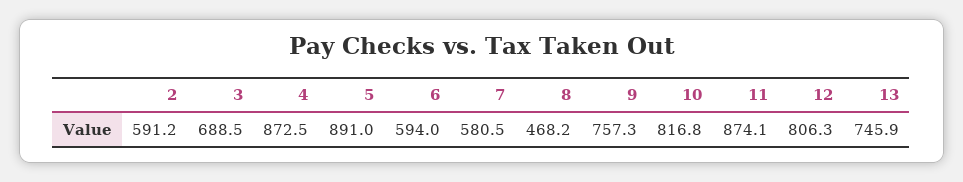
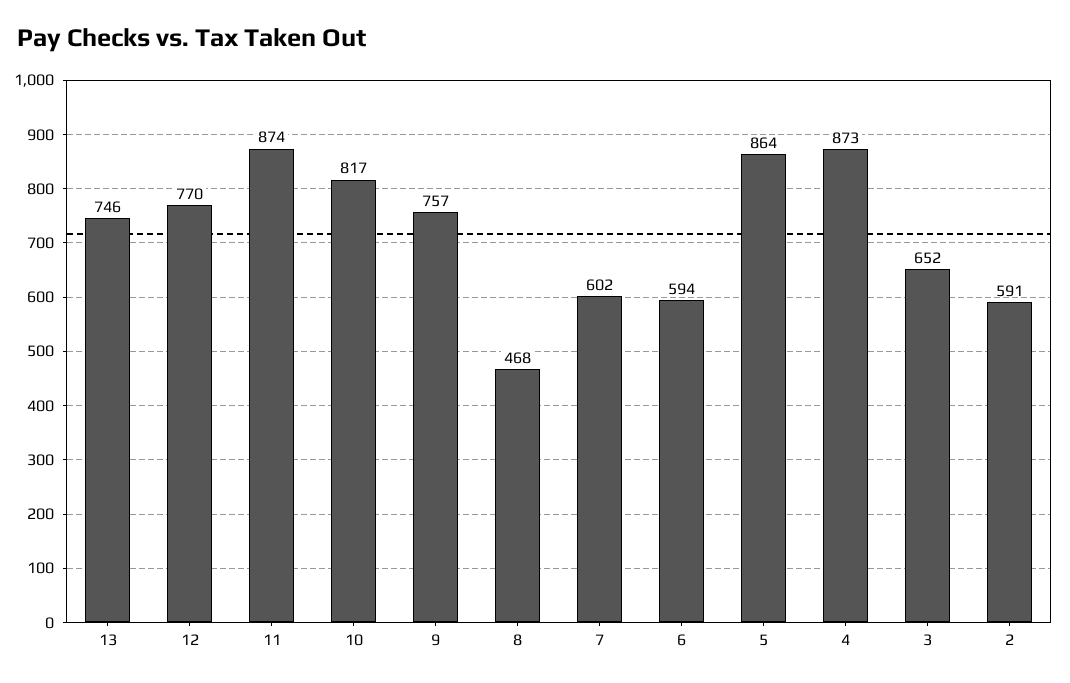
  {
    "2": 591.2,
-   "3": 688.5,
+   "3": 652,
    "4": 872.5,
-   "5": 891,
+   "5": 864,
    "6": 594,
-   "7": 580.5,
+   "7": 602,
    "8": 468.2,
    "9": 757.3,
    "10": 816.8,
    "11": 874.1,
-   "12": 806.3,
+   "12": 770,
    "13": 745.9
  }

